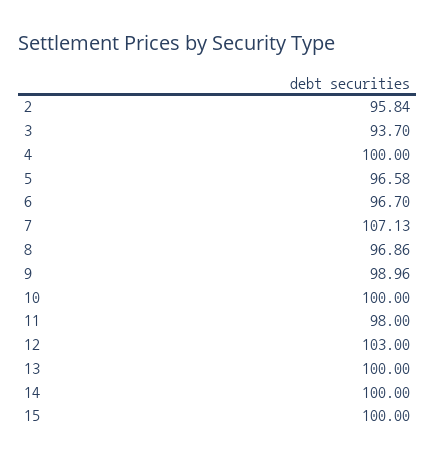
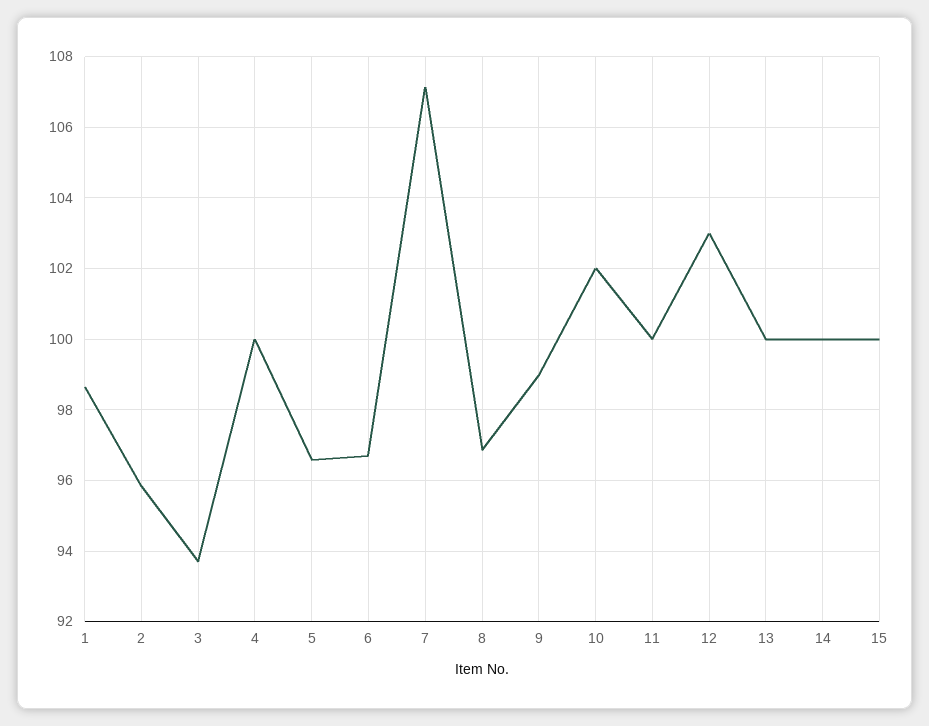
  {
    "2": 95.84,
    "3": 93.7,
    "4": 100,
    "5": 96.58,
    "6": 96.7,
    "7": 107.13,
    "8": 96.86,
    "9": 98.96,
-   "10": 100,
+   "10": 102,
-   "11": 98,
+   "11": 100,
    "12": 103,
    "13": 100,
    "14": 100,
-   "15": 100
+   "15": 100,
+   "1": 98.6
  }

